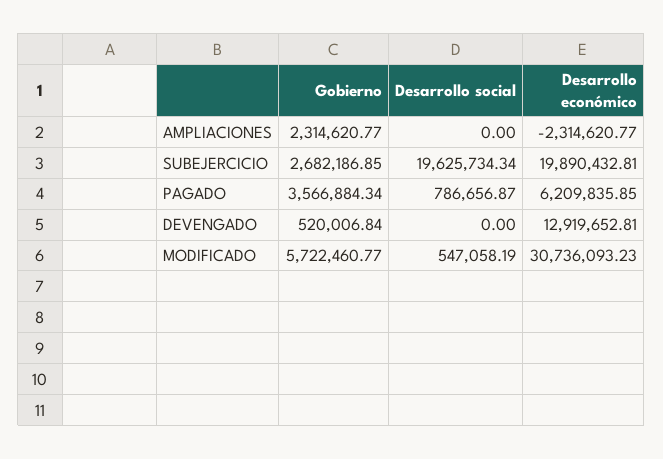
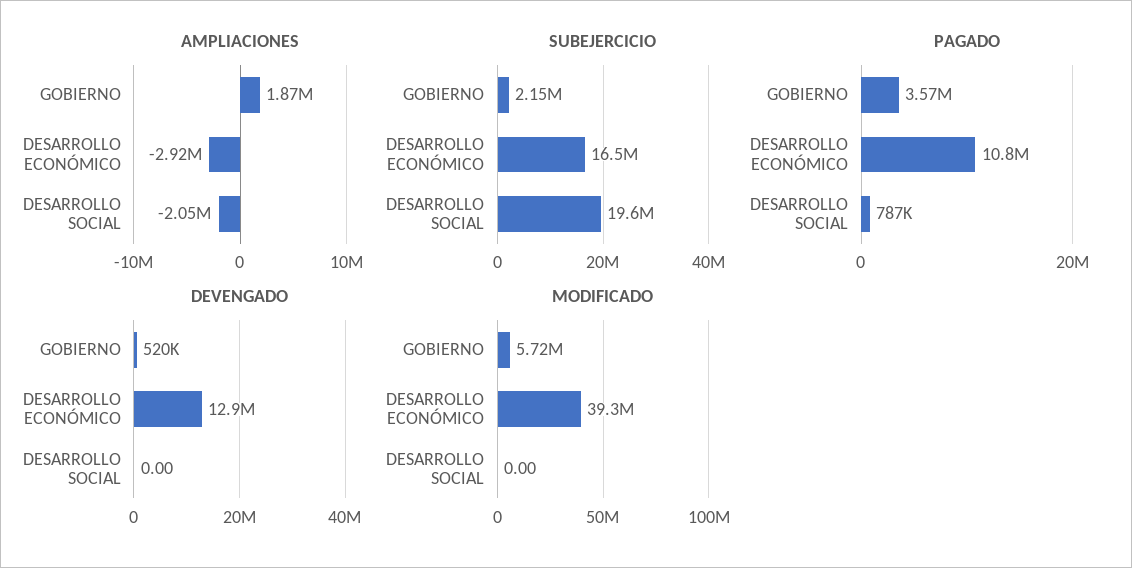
  {
    "AMPLIACIONES": {
-     "Gobierno": 2314620.77,
+     "Gobierno": 1870000,
-     "Desarrollo social": 0,
+     "Desarrollo social": -2050000,
-     "Desarrollo económico": -2314620.77
+     "Desarrollo económico": -2920000
    },
    "SUBEJERCICIO": {
-     "Gobierno": 2682186.85,
+     "Gobierno": 2150000,
      "Desarrollo social": 19625734.34,
-     "Desarrollo económico": 19890432.81
+     "Desarrollo económico": 16500000
    },
    "PAGADO": {
      "Gobierno": 3566884.34,
      "Desarrollo social": 786656.87,
-     "Desarrollo económico": 6209835.85
+     "Desarrollo económico": 10800000
    },
    "DEVENGADO": {
      "Gobierno": 520006.84,
      "Desarrollo social": 0,
      "Desarrollo económico": 12919652.81
    },
    "MODIFICADO": {
      "Gobierno": 5722460.77,
-     "Desarrollo social": 547058.19,
+     "Desarrollo social": 0,
-     "Desarrollo económico": 30736093.23
+     "Desarrollo económico": 39300000
    }
  }

